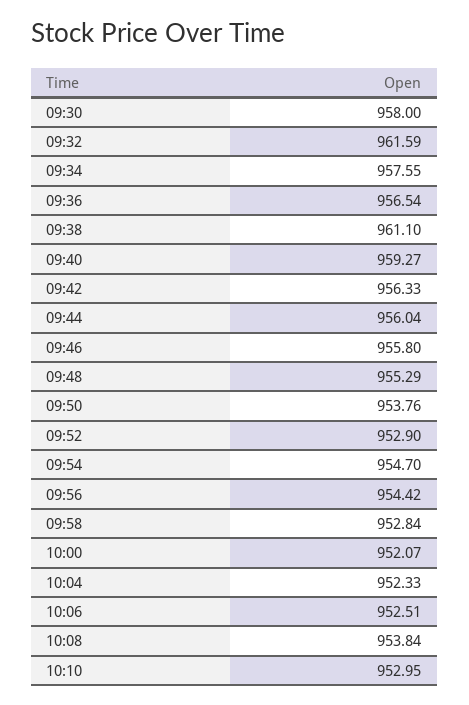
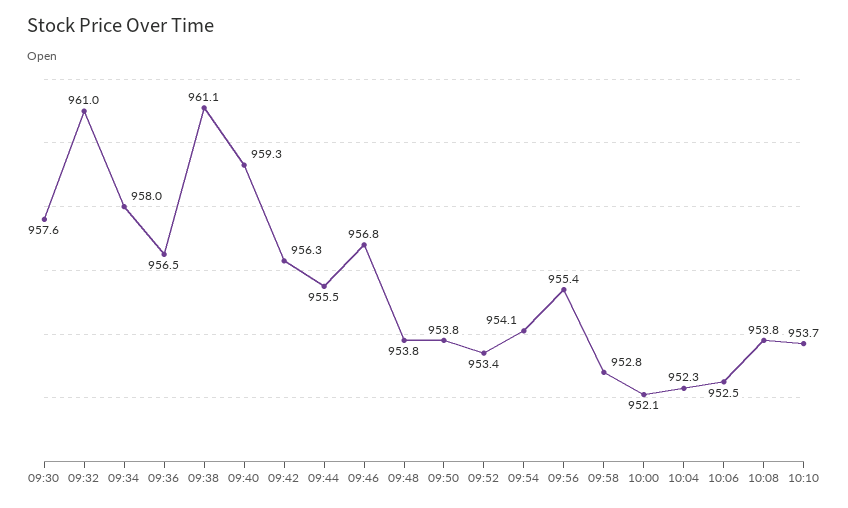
  {
-   "09:30": 958,
+   "09:30": 957.6,
-   "09:32": 961.59,
+   "09:32": 961,
-   "09:34": 957.55,
+   "09:34": 958,
    "09:36": 956.54,
    "09:38": 961.1,
    "09:40": 959.27,
    "09:42": 956.33,
-   "09:44": 956.04,
+   "09:44": 955.5,
-   "09:46": 955.8,
+   "09:46": 956.8,
-   "09:48": 955.29,
+   "09:48": 953.8,
    "09:50": 953.76,
-   "09:52": 952.9,
+   "09:52": 953.4,
-   "09:54": 954.7,
+   "09:54": 954.1,
-   "09:56": 954.42,
+   "09:56": 955.4,
    "09:58": 952.84,
    "10:00": 952.07,
    "10:04": 952.33,
    "10:06": 952.51,
    "10:08": 953.84,
-   "10:10": 952.95
+   "10:10": 953.7
  }

